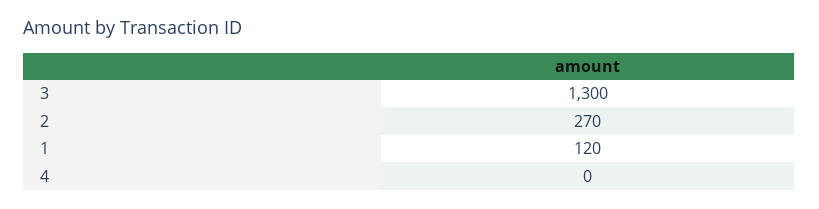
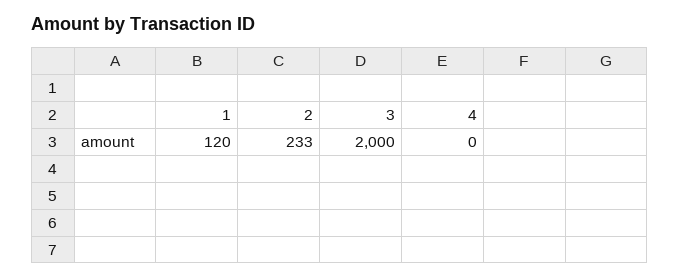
  {
-   "3": 1300,
+   "3": 2000,
-   "2": 270,
+   "2": 233,
    "1": 120,
    "4": 0
  }

